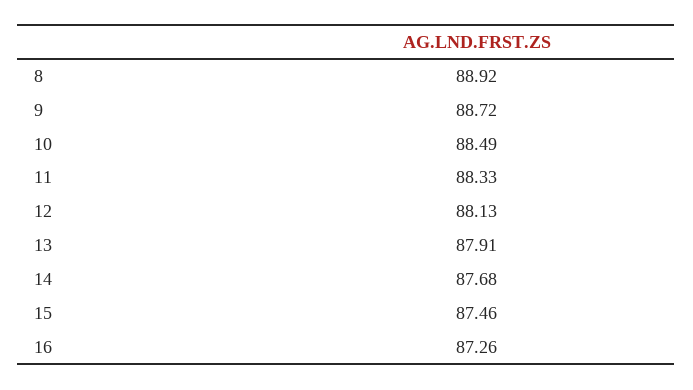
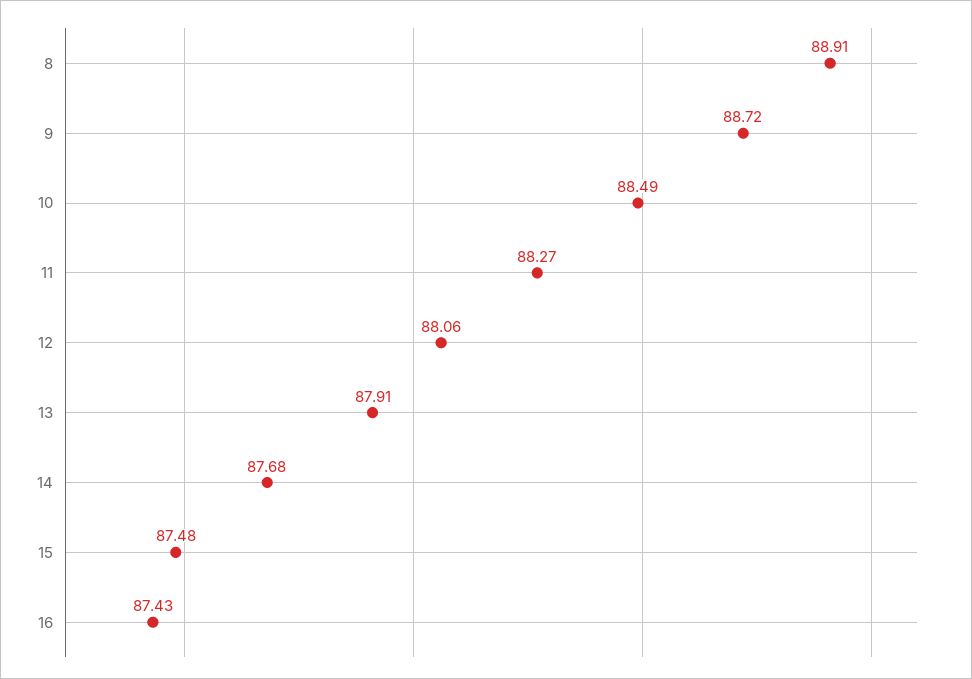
  {
-   "8": 88.92,
+   "8": 88.91,
    "9": 88.72,
    "10": 88.49,
-   "11": 88.33,
+   "11": 88.27,
-   "12": 88.13,
+   "12": 88.06,
    "13": 87.91,
    "14": 87.68,
-   "15": 87.46,
+   "15": 87.48,
-   "16": 87.26
+   "16": 87.43
  }

